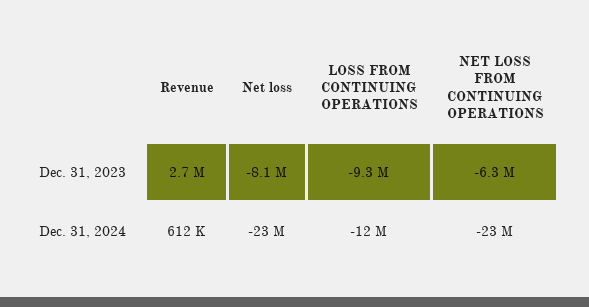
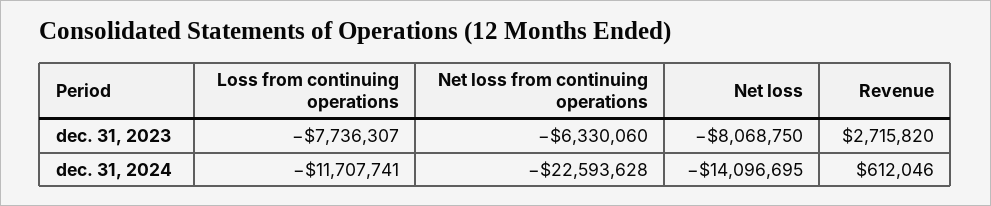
  {
    "Revenue": {
      "Dec. 31, 2023": 2715820,
      "Dec. 31, 2024": 612046
    },
    "Net loss": {
      "Dec. 31, 2023": -8068750,
-     "Dec. 31, 2024": -23000000
+     "Dec. 31, 2024": -14096695
    },
    "LOSS FROM CONTINUING OPERATIONS": {
-     "Dec. 31, 2023": -9300000,
+     "Dec. 31, 2023": -7736307,
      "Dec. 31, 2024": -11707741
    },
    "NET LOSS FROM CONTINUING OPERATIONS": {
      "Dec. 31, 2023": -6330060,
      "Dec. 31, 2024": -22593628
    }
  }

